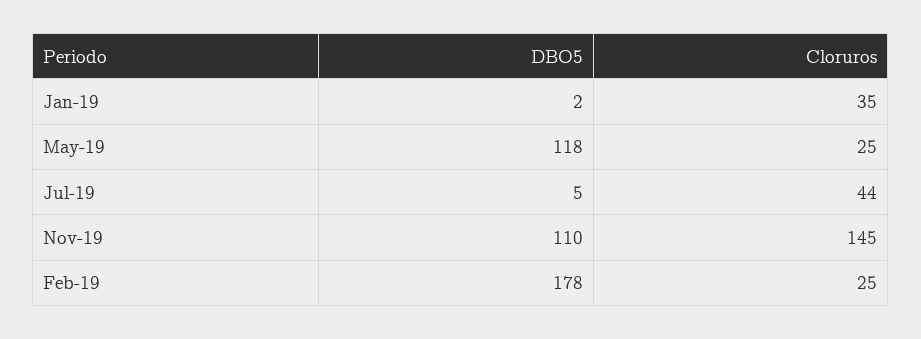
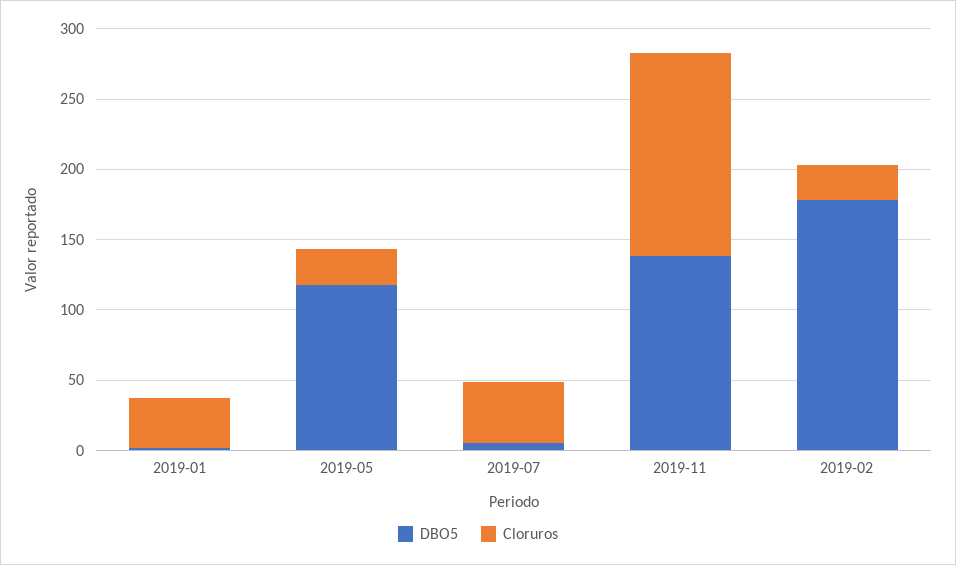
  {
    "DBO5": {
      "Jan-19": 2,
      "May-19": 118,
      "Jul-19": 5,
-     "Nov-19": 110,
+     "Nov-19": 140,
      "Feb-19": 178
    },
    "Cloruros": {
      "Jan-19": 35,
      "May-19": 25,
      "Jul-19": 44,
      "Nov-19": 145,
      "Feb-19": 25
    }
  }

